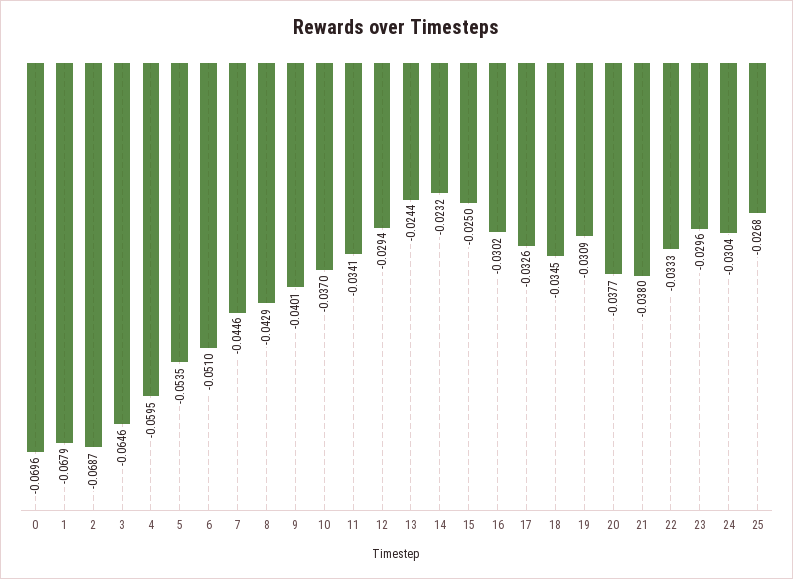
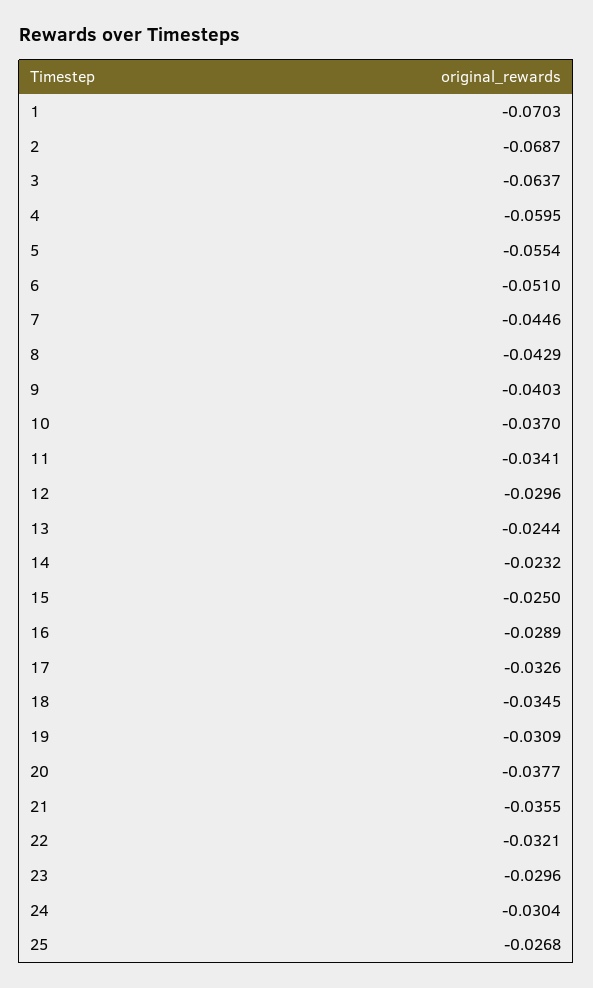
  {
-   "0": -0.0696,
-   "1": -0.0679,
+   "1": -0.0703,
    "2": -0.0687,
-   "3": -0.0646,
+   "3": -0.0637,
    "4": -0.0595,
-   "5": -0.0535,
+   "5": -0.0554,
    "6": -0.051,
    "7": -0.0446,
    "8": -0.0429,
-   "9": -0.0401,
+   "9": -0.0403,
    "10": -0.037,
    "11": -0.0341,
-   "12": -0.0294,
+   "12": -0.0296,
    "13": -0.0244,
    "14": -0.0232,
    "15": -0.025,
-   "16": -0.0302,
+   "16": -0.0289,
    "17": -0.0326,
    "18": -0.0345,
    "19": -0.0309,
    "20": -0.0377,
-   "21": -0.038,
+   "21": -0.0355,
-   "22": -0.0333,
+   "22": -0.0321,
    "23": -0.0296,
    "24": -0.0304,
    "25": -0.0268
  }

